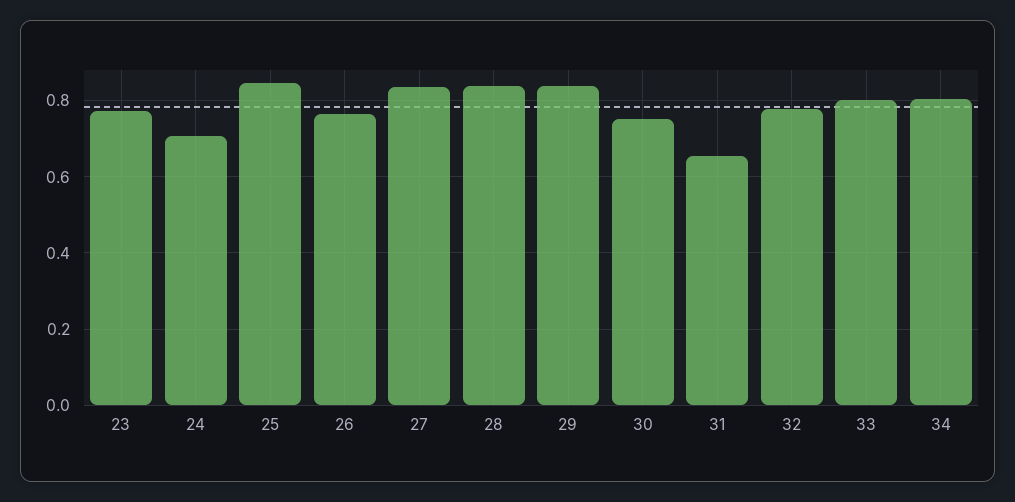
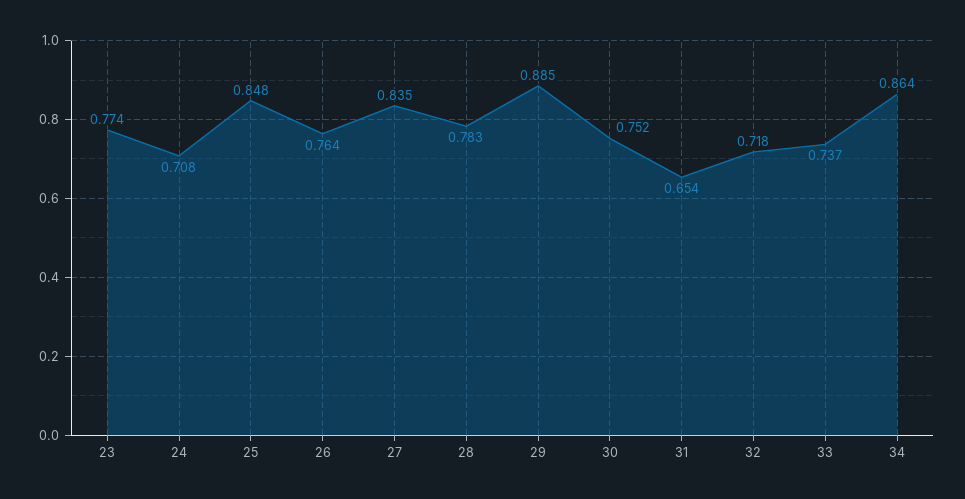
  {
    "23": 0.774,
    "24": 0.708,
    "25": 0.848,
    "26": 0.764,
    "27": 0.835,
-   "28": 0.84,
+   "28": 0.783,
-   "29": 0.84,
+   "29": 0.885,
    "30": 0.752,
    "31": 0.654,
-   "32": 0.78,
+   "32": 0.718,
-   "33": 0.8,
+   "33": 0.737,
-   "34": 0.8
+   "34": 0.864
  }

